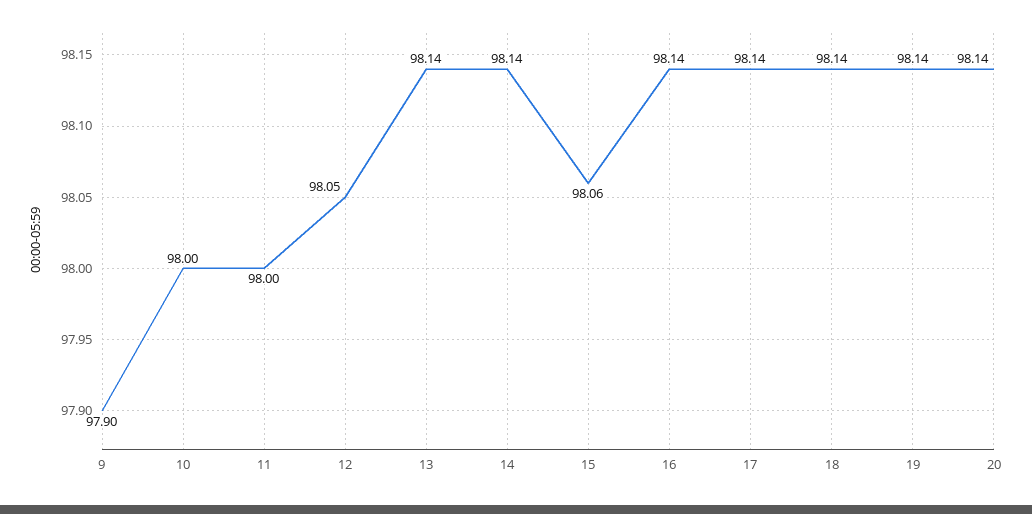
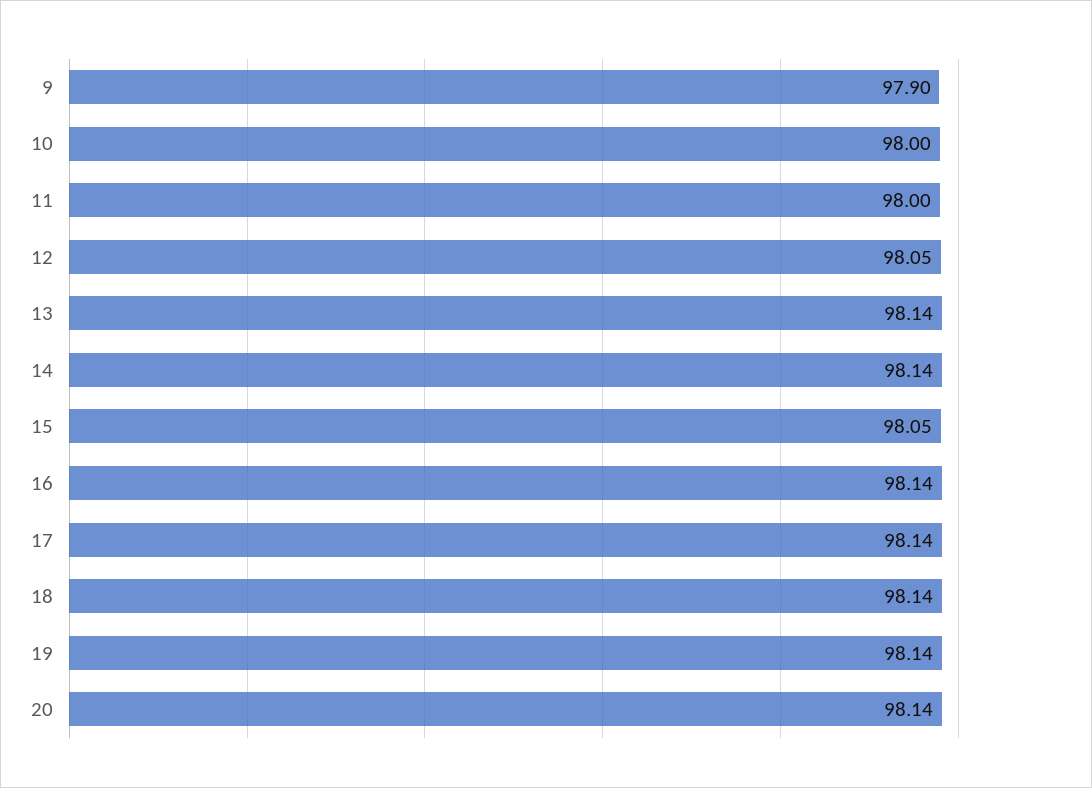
  {
    "9": 97.9,
    "10": 98,
    "11": 98,
    "12": 98.05,
    "13": 98.14,
    "14": 98.14,
-   "15": 98.06,
+   "15": 98.05,
    "16": 98.14,
    "17": 98.14,
    "18": 98.14,
    "19": 98.14,
    "20": 98.14
  }

